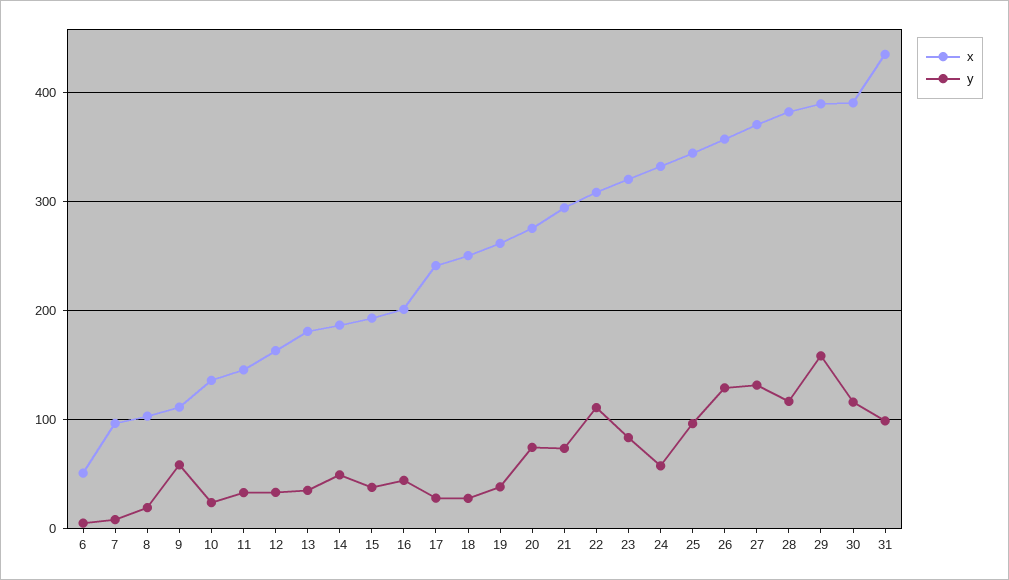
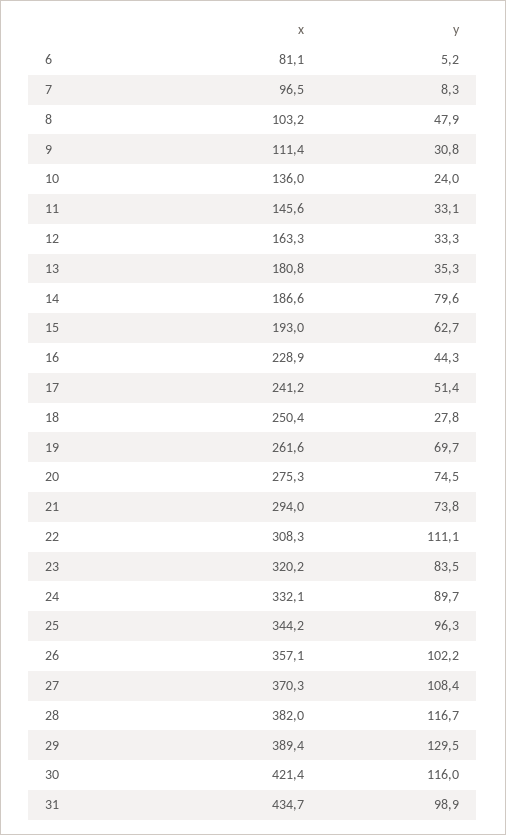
  {
    "x": {
-     "6": 50,
+     "6": 81.1,
      "7": 96.5,
      "8": 103.2,
      "9": 111.4,
      "10": 136,
      "11": 145.6,
      "12": 163.3,
      "13": 180.8,
      "14": 186.6,
      "15": 193,
-     "16": 200,
+     "16": 228.9,
      "17": 241.2,
      "18": 250.4,
      "19": 261.6,
      "20": 275.3,
      "21": 294,
      "22": 308.3,
      "23": 320.2,
      "24": 332.1,
      "25": 344.2,
      "26": 357.1,
      "27": 370.3,
      "28": 382,
      "29": 389.4,
-     "30": 390,
+     "30": 421.4,
      "31": 434.7
    },
    "y": {
      "6": 5.2,
      "7": 8.3,
-     "8": 20,
+     "8": 47.9,
-     "9": 60,
+     "9": 30.8,
      "10": 24,
      "11": 33.1,
      "12": 33.3,
      "13": 35.3,
-     "14": 50,
+     "14": 79.6,
-     "15": 40,
+     "15": 62.7,
      "16": 44.3,
-     "17": 30,
+     "17": 51.4,
      "18": 27.8,
-     "19": 40,
+     "19": 69.7,
      "20": 74.5,
      "21": 73.8,
      "22": 111.1,
      "23": 83.5,
-     "24": 60,
+     "24": 89.7,
      "25": 96.3,
-     "26": 130,
+     "26": 102.2,
-     "27": 130,
+     "27": 108.4,
      "28": 116.7,
-     "29": 160,
+     "29": 129.5,
      "30": 116,
      "31": 98.9
    }
  }

